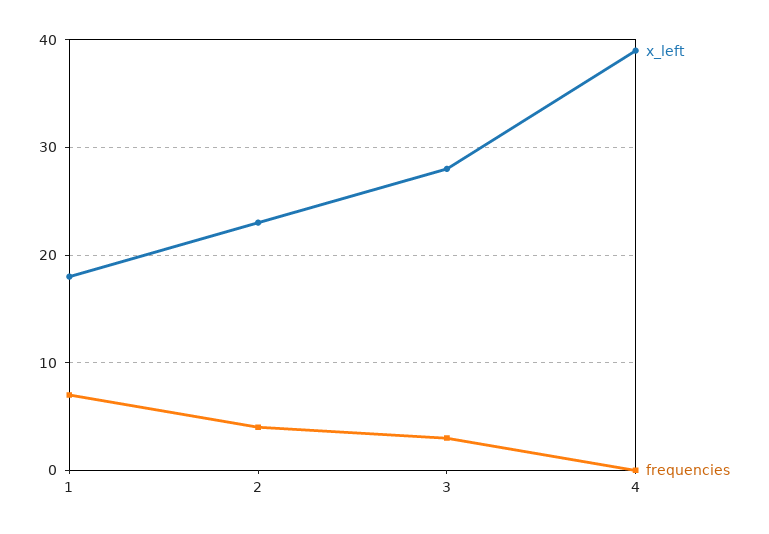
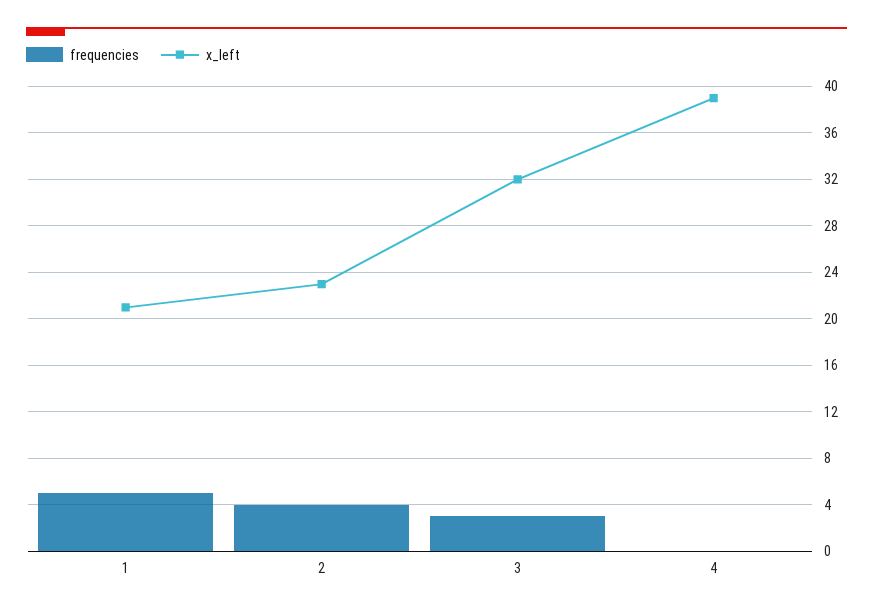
  {
    "x_left": {
-     "1": 18,
+     "1": 21,
      "2": 23,
-     "3": 28,
+     "3": 32,
      "4": 39
    },
    "frequencies": {
-     "1": 7,
+     "1": 5,
      "2": 4,
      "3": 3,
      "4": 0
    }
  }

